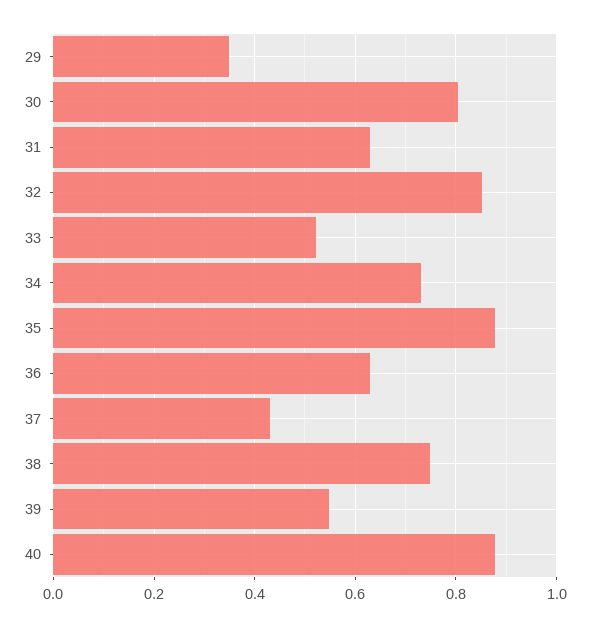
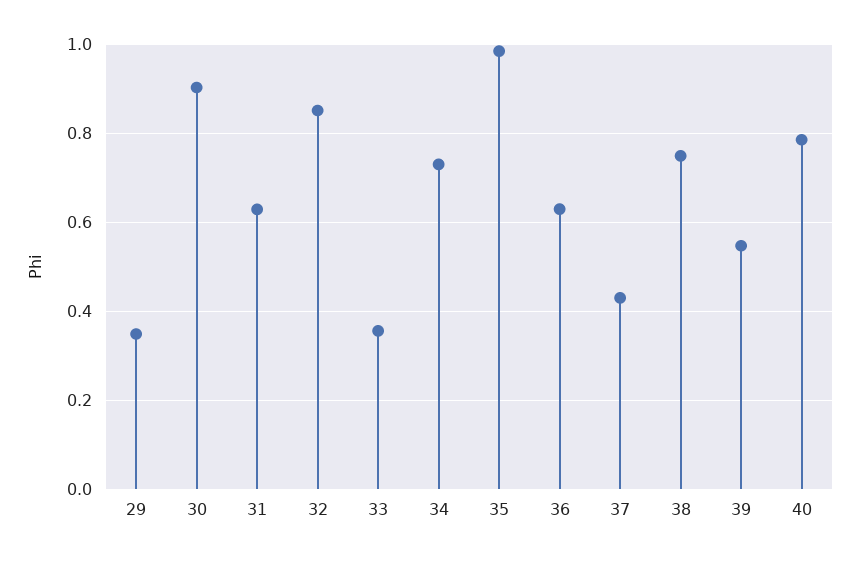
  {
    "29": 0.34,
-   "30": 0.8,
+   "30": 0.9,
    "31": 0.62,
    "32": 0.86,
-   "33": 0.52,
+   "33": 0.36,
    "34": 0.74,
-   "35": 0.88,
+   "35": 0.98,
    "36": 0.62,
    "37": 0.44,
    "38": 0.74,
    "39": 0.54,
-   "40": 0.88
+   "40": 0.78
  }

